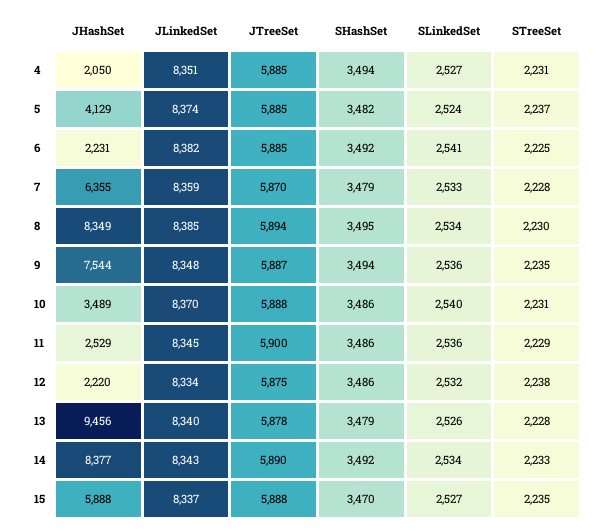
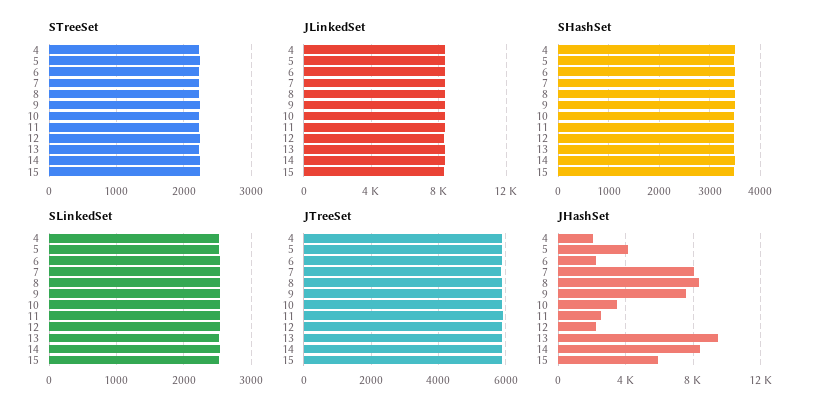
  {
    "JHashSet": {
      "4": 2050,
      "5": 4129,
      "6": 2231,
-     "7": 6355,
+     "7": 8000,
      "8": 8349,
      "9": 7544,
      "10": 3489,
      "11": 2529,
      "12": 2220,
      "13": 9456,
      "14": 8377,
      "15": 5888
    },
    "JLinkedSet": {
      "4": 8351,
      "5": 8374,
      "6": 8382,
      "7": 8359,
      "8": 8385,
      "9": 8348,
      "10": 8370,
      "11": 8345,
      "12": 8334,
      "13": 8340,
      "14": 8343,
      "15": 8337
    },
    "JTreeSet": {
      "4": 5885,
      "5": 5885,
      "6": 5885,
      "7": 5870,
      "8": 5894,
      "9": 5887,
      "10": 5888,
      "11": 5900,
      "12": 5875,
      "13": 5878,
      "14": 5890,
      "15": 5888
    },
    "SHashSet": {
      "4": 3494,
      "5": 3482,
      "6": 3492,
      "7": 3479,
      "8": 3495,
      "9": 3494,
      "10": 3486,
      "11": 3486,
      "12": 3486,
      "13": 3479,
      "14": 3492,
      "15": 3470
    },
    "SLinkedSet": {
      "4": 2527,
      "5": 2524,
      "6": 2541,
      "7": 2533,
      "8": 2534,
      "9": 2536,
      "10": 2540,
      "11": 2536,
      "12": 2532,
      "13": 2526,
      "14": 2534,
      "15": 2527
    },
    "STreeSet": {
      "4": 2231,
      "5": 2237,
      "6": 2225,
      "7": 2228,
      "8": 2230,
      "9": 2235,
      "10": 2231,
      "11": 2229,
      "12": 2238,
      "13": 2228,
      "14": 2233,
      "15": 2235
    }
  }

